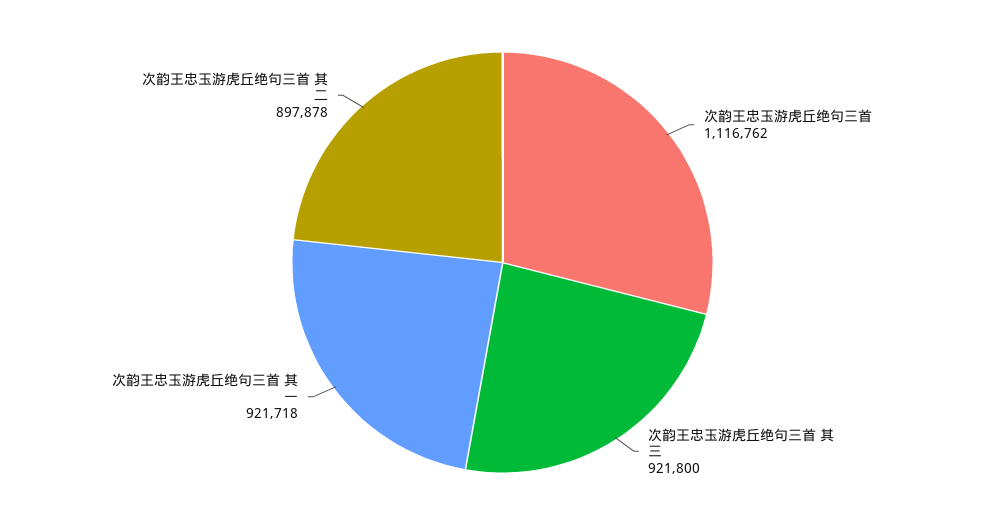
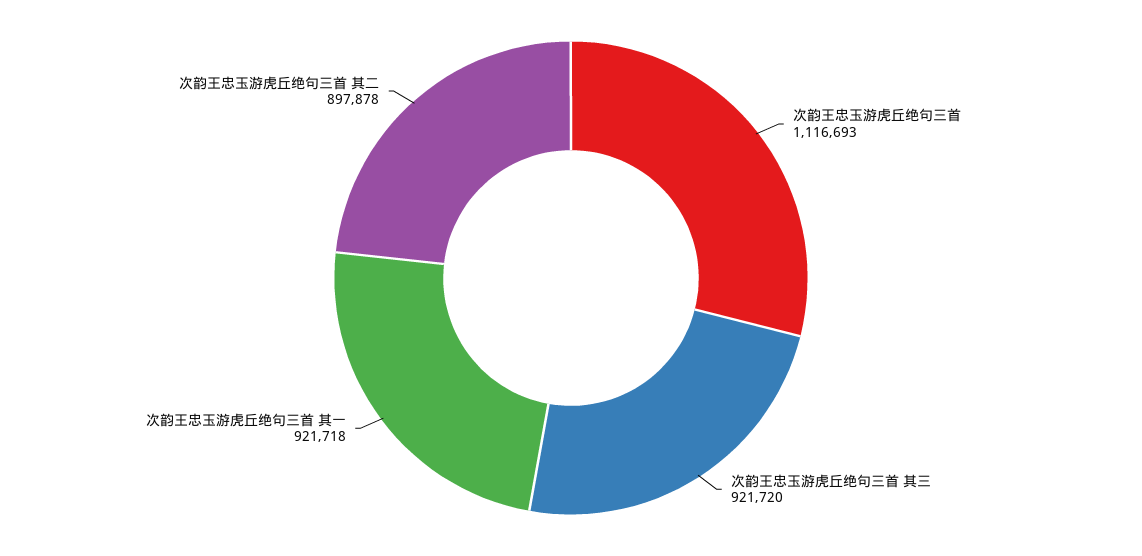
  {
-   "次韵王忠玉游虎丘绝句三首": 1116762,
+   "次韵王忠玉游虎丘绝句三首": 1116693,
-   "次韵王忠玉游虎丘绝句三首 其三": 921800,
+   "次韵王忠玉游虎丘绝句三首 其三": 921720,
    "次韵王忠玉游虎丘绝句三首 其一": 921718,
    "次韵王忠玉游虎丘绝句三首 其二": 897878
  }

